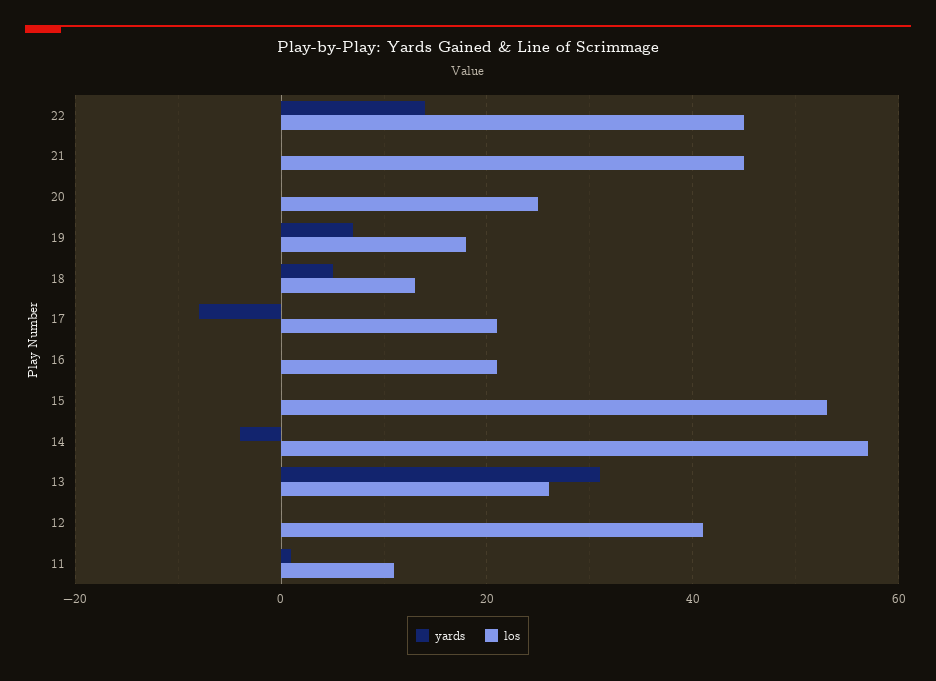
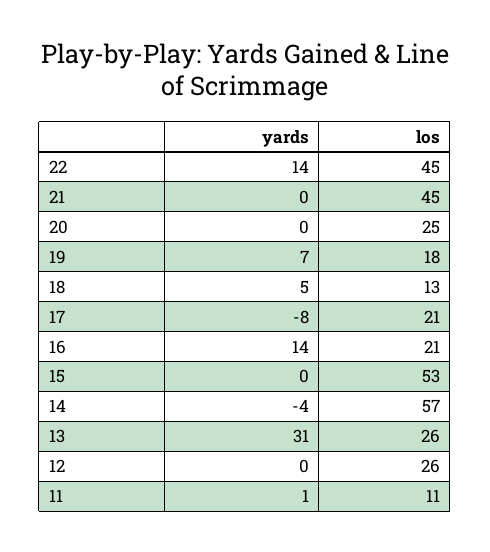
  {
    "yards": {
      "22": 14,
      "21": 0,
      "20": 0,
      "19": 7,
      "18": 5,
      "17": -8,
-     "16": 0,
+     "16": 14,
      "15": 0,
      "14": -4,
      "13": 31,
      "12": 0,
      "11": 1
    },
    "los": {
      "22": 45,
      "21": 45,
      "20": 25,
      "19": 18,
      "18": 13,
      "17": 21,
      "16": 21,
      "15": 53,
      "14": 57,
      "13": 26,
-     "12": 40,
+     "12": 26,
      "11": 11
    }
  }

